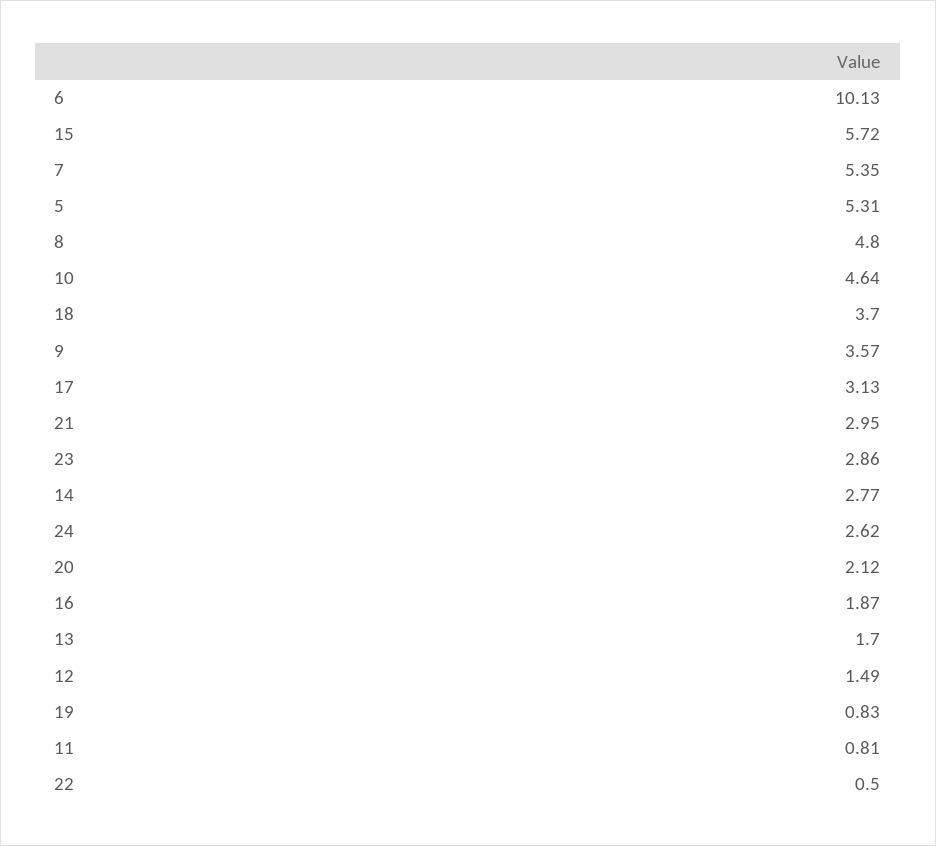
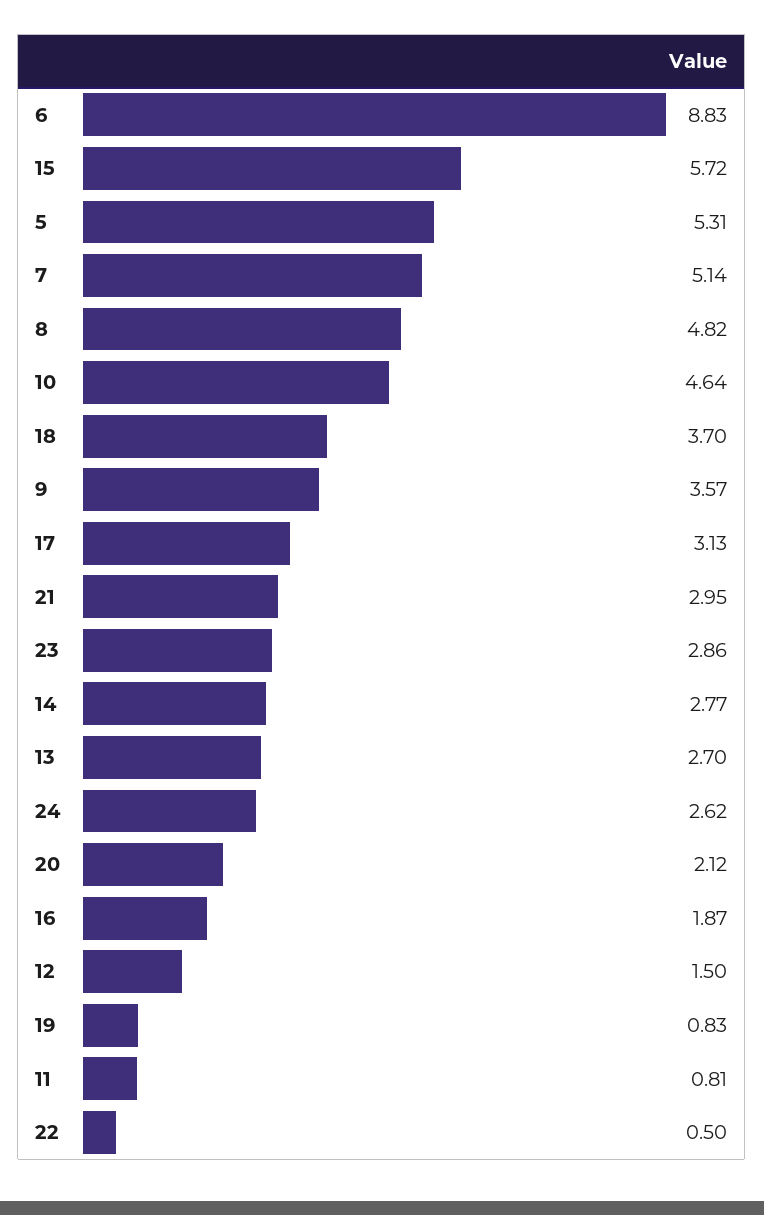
  {
-   "6": 10.13,
+   "6": 8.83,
    "15": 5.72,
-   "7": 5.35,
+   "7": 5.14,
    "5": 5.31,
-   "8": 4.8,
+   "8": 4.82,
    "10": 4.64,
    "18": 3.7,
    "9": 3.57,
    "17": 3.13,
    "21": 2.95,
    "23": 2.86,
    "14": 2.77,
    "24": 2.62,
    "20": 2.12,
    "16": 1.87,
-   "13": 1.7,
+   "13": 2.7,
-   "12": 1.49,
+   "12": 1.5,
    "19": 0.83,
    "11": 0.81,
    "22": 0.5
  }

